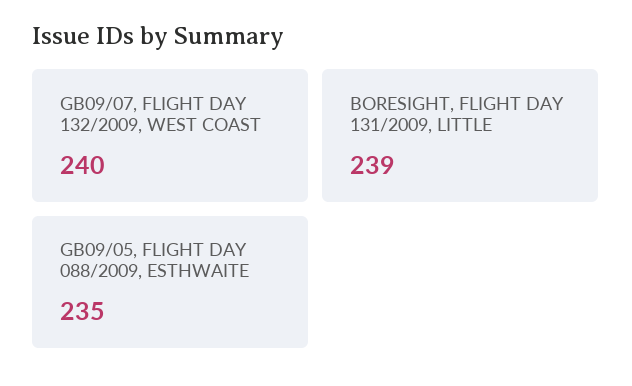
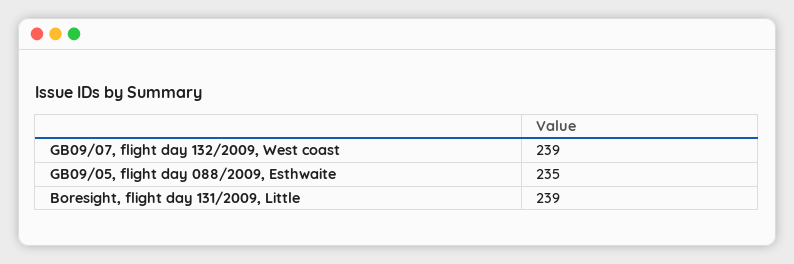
  {
-   "GB09/07, FLIGHT DAY 132/2009, WEST COAST": 240,
+   "GB09/07, FLIGHT DAY 132/2009, WEST COAST": 239,
    "BORESIGHT, FLIGHT DAY 131/2009, LITTLE": 239,
    "GB09/05, FLIGHT DAY 088/2009, ESTHWAITE": 235
  }

